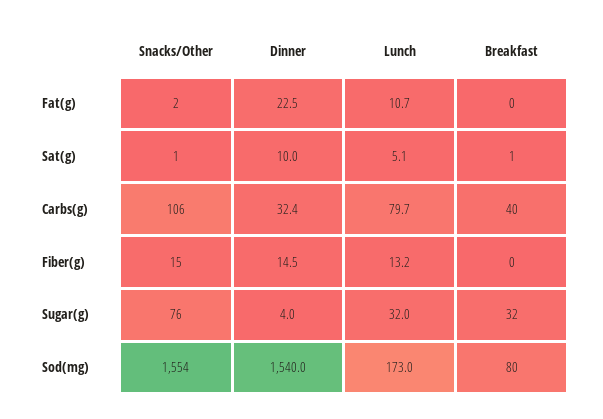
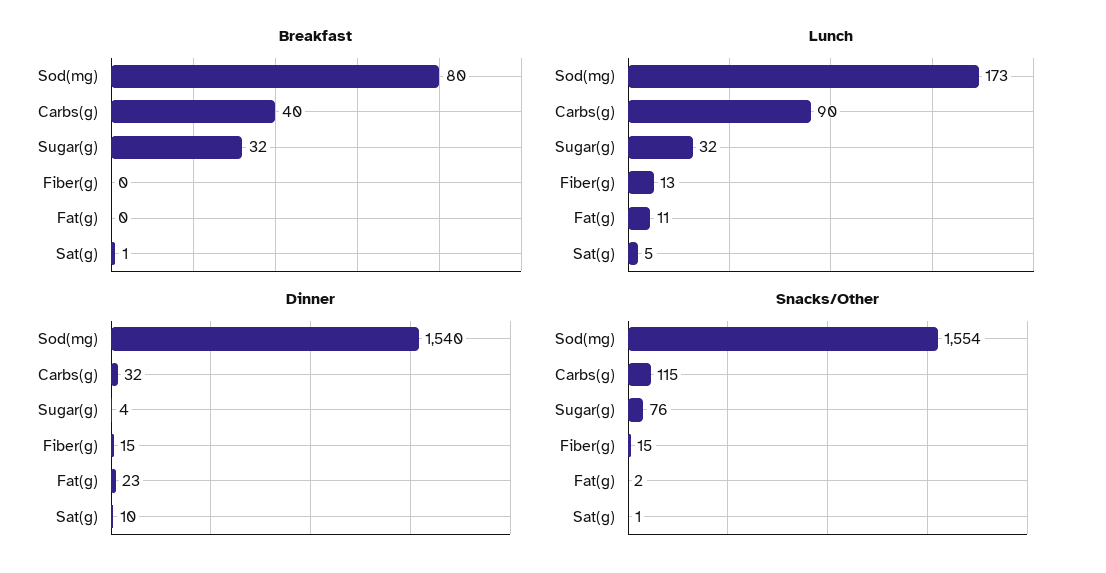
  {
    "Snacks/Other": {
      "Fat(g)": 2,
      "Sat(g)": 1,
-     "Carbs(g)": 106,
+     "Carbs(g)": 115,
      "Fiber(g)": 15,
      "Sugar(g)": 76,
      "Sod(mg)": 1554
    },
    "Dinner": {
      "Fat(g)": 22.5,
      "Sat(g)": 10,
      "Carbs(g)": 32.4,
      "Fiber(g)": 14.5,
      "Sugar(g)": 4,
      "Sod(mg)": 1540
    },
    "Lunch": {
      "Fat(g)": 10.7,
      "Sat(g)": 5.1,
-     "Carbs(g)": 79.7,
+     "Carbs(g)": 90,
      "Fiber(g)": 13.2,
      "Sugar(g)": 32,
      "Sod(mg)": 173
    },
    "Breakfast": {
      "Fat(g)": 0,
      "Sat(g)": 1,
      "Carbs(g)": 40,
      "Fiber(g)": 0,
      "Sugar(g)": 32,
      "Sod(mg)": 80
    }
  }

